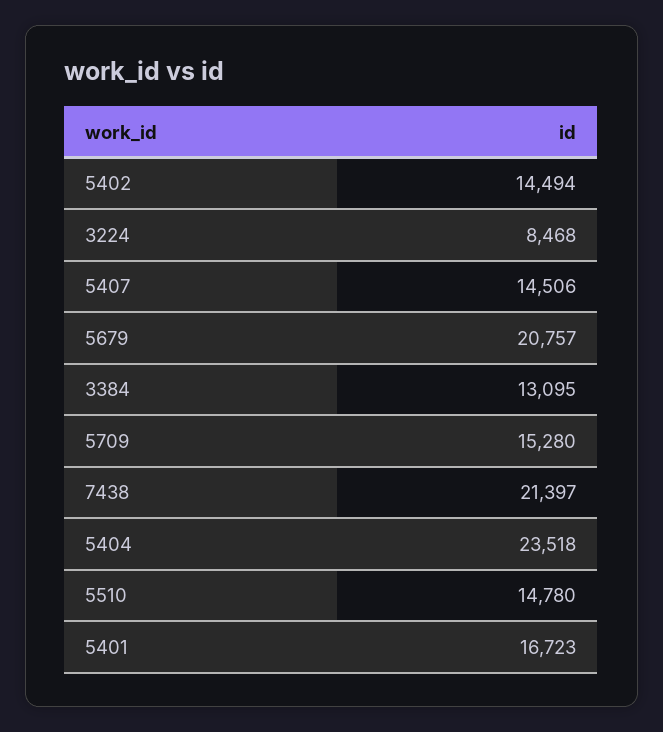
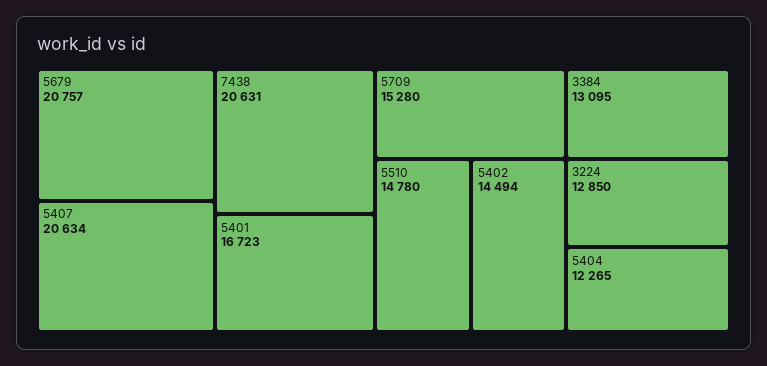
  {
    "5402": 14494,
-   "3224": 8468,
+   "3224": 12850,
-   "5407": 14506,
+   "5407": 20634,
    "5679": 20757,
    "3384": 13095,
    "5709": 15280,
-   "7438": 21397,
+   "7438": 20631,
-   "5404": 23518,
+   "5404": 12265,
    "5510": 14780,
    "5401": 16723
  }

